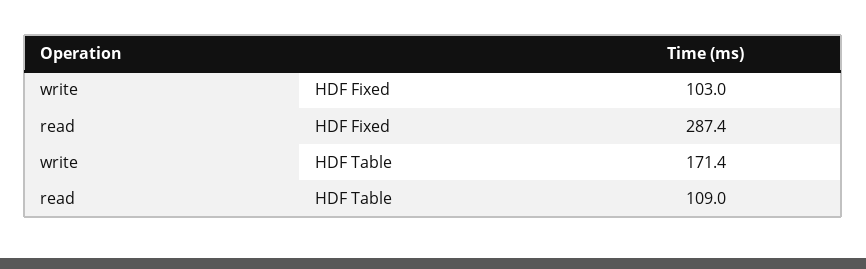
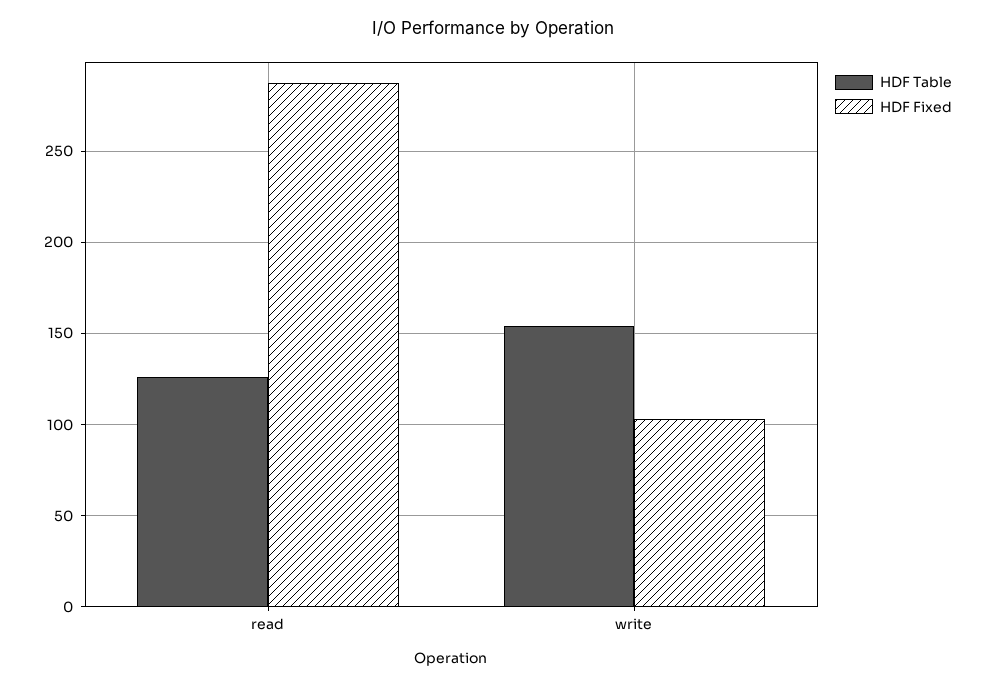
  {
    "HDF Fixed": {
      "write": 103,
      "read": 287.4
    },
    "HDF Table": {
-     "write": 171.4,
+     "write": 155,
-     "read": 109
+     "read": 125
    }
  }

